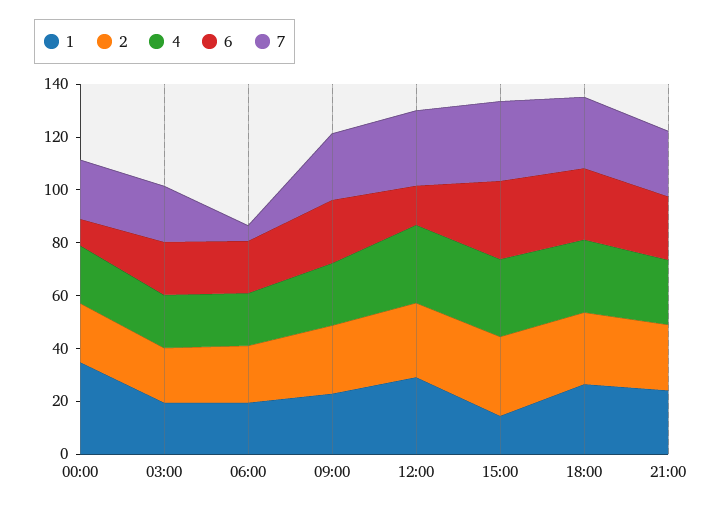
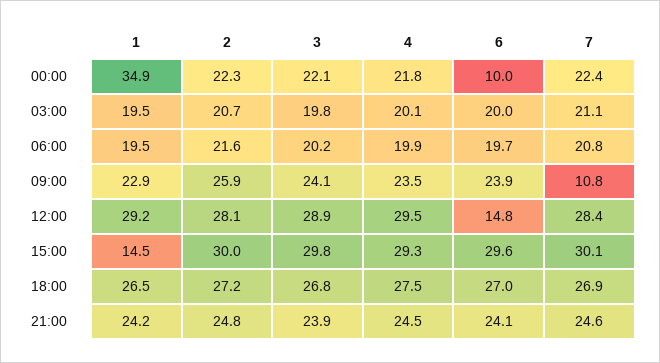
  {
    "1": {
      "00:00": 34.9,
      "03:00": 19.5,
      "06:00": 19.5,
      "09:00": 22.9,
      "12:00": 29.2,
      "15:00": 14.5,
      "18:00": 26.5,
      "21:00": 24.2
    },
    "2": {
      "00:00": 22.3,
      "03:00": 20.7,
      "06:00": 21.6,
      "09:00": 25.9,
      "12:00": 28.1,
      "15:00": 30,
      "18:00": 27.2,
      "21:00": 24.8
    },
    "4": {
      "00:00": 21.8,
      "03:00": 20.1,
      "06:00": 19.9,
      "09:00": 23.5,
      "12:00": 29.5,
      "15:00": 29.3,
      "18:00": 27.5,
      "21:00": 24.5
    },
    "6": {
      "00:00": 10,
      "03:00": 20,
      "06:00": 19.7,
      "09:00": 23.9,
      "12:00": 14.8,
      "15:00": 29.6,
      "18:00": 27,
      "21:00": 24.1
    },
    "7": {
      "00:00": 22.4,
      "03:00": 21.1,
-     "06:00": 5,
+     "06:00": 20.8,
-     "09:00": 25,
+     "09:00": 10.8,
      "12:00": 28.4,
      "15:00": 30.1,
      "18:00": 26.9,
      "21:00": 24.6
-   }
+   },
+   "3": {
+     "00:00": 22.1,
+     "03:00": 19.8,
+     "06:00": 20.2,
+     "09:00": 24.1,
+     "12:00": 28.9,
+     "15:00": 29.8,
+     "18:00": 26.8,
+     "21:00": 23.9
+   }
  }

